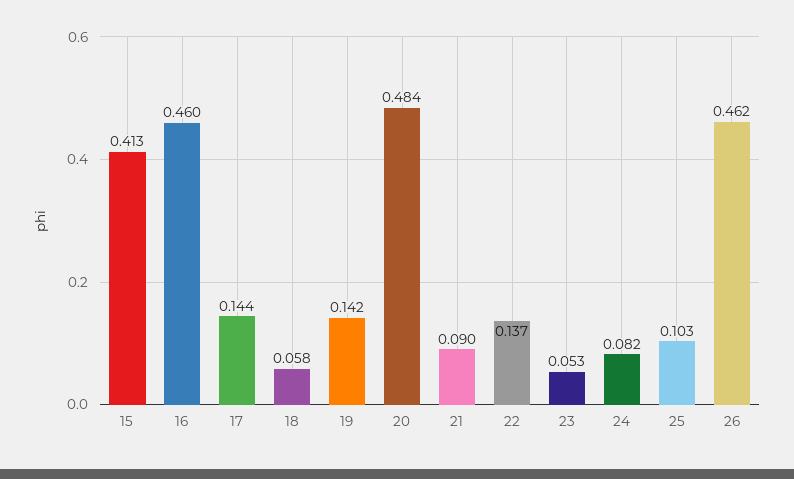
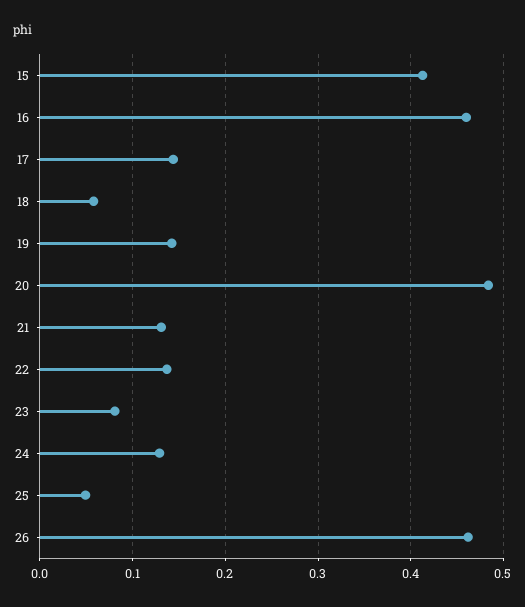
  {
    "15": 0.413,
    "16": 0.46,
    "17": 0.144,
    "18": 0.058,
    "19": 0.142,
    "20": 0.484,
-   "21": 0.09,
+   "21": 0.13,
    "22": 0.137,
-   "23": 0.053,
+   "23": 0.08,
-   "24": 0.082,
+   "24": 0.13,
-   "25": 0.103,
+   "25": 0.05,
    "26": 0.462
  }

